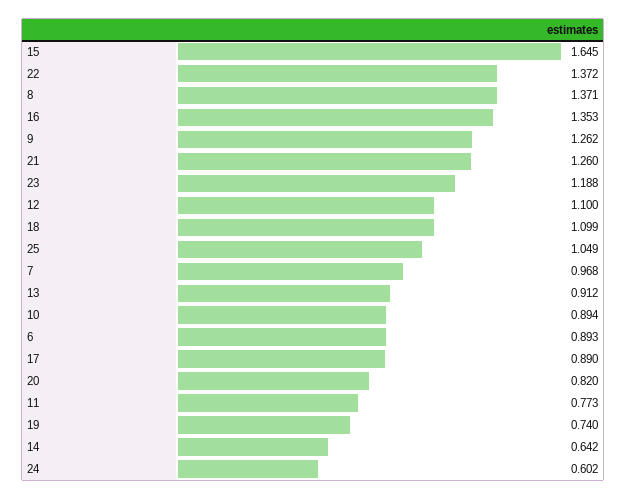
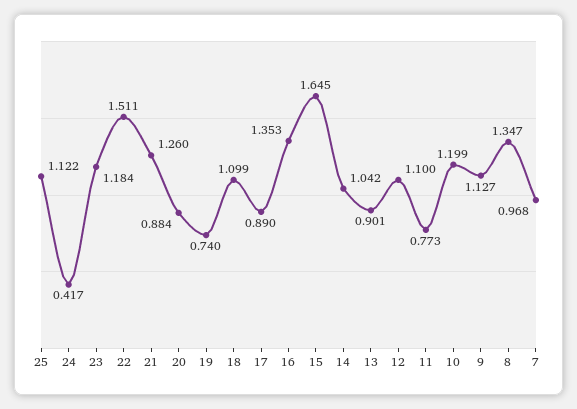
  {
    "15": 1.645,
-   "22": 1.372,
+   "22": 1.511,
-   "8": 1.371,
+   "8": 1.347,
    "16": 1.353,
-   "9": 1.262,
+   "9": 1.127,
    "21": 1.26,
-   "23": 1.188,
+   "23": 1.184,
    "12": 1.1,
    "18": 1.099,
-   "25": 1.049,
+   "25": 1.122,
    "7": 0.968,
-   "13": 0.912,
+   "13": 0.901,
-   "10": 0.894,
+   "10": 1.199,
-   "6": 0.893,
    "17": 0.89,
-   "20": 0.82,
+   "20": 0.884,
    "11": 0.773,
    "19": 0.74,
-   "14": 0.642,
+   "14": 1.042,
-   "24": 0.602
+   "24": 0.417
  }

